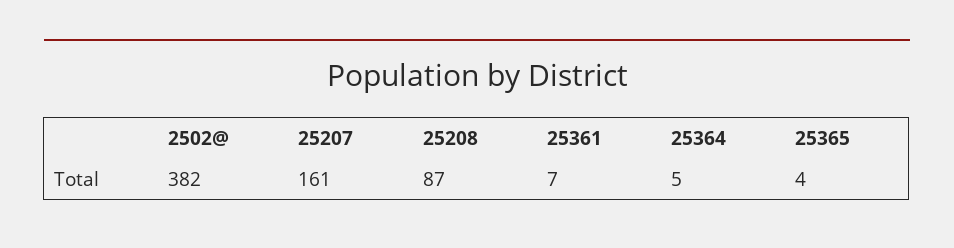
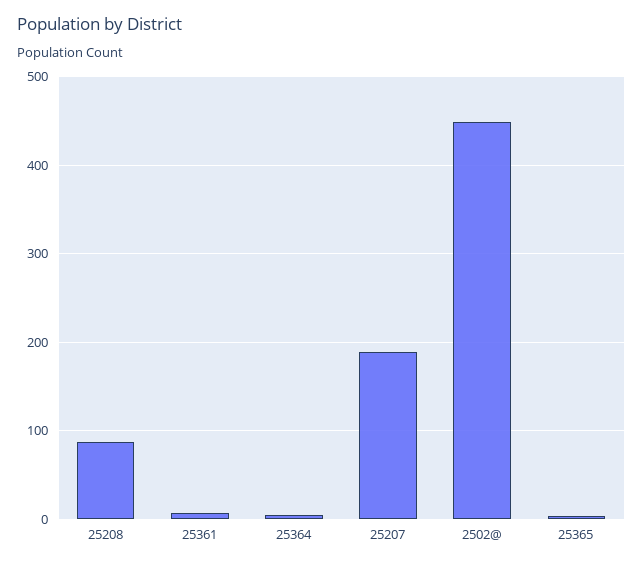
  {
-   "2502@": 382,
+   "2502@": 450,
-   "25207": 161,
+   "25207": 190,
    "25208": 87,
    "25361": 7,
    "25364": 5,
    "25365": 4
  }

